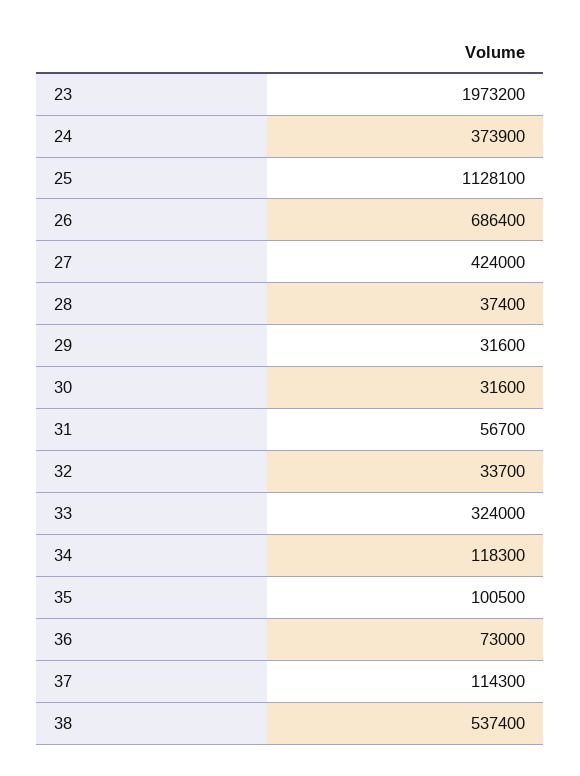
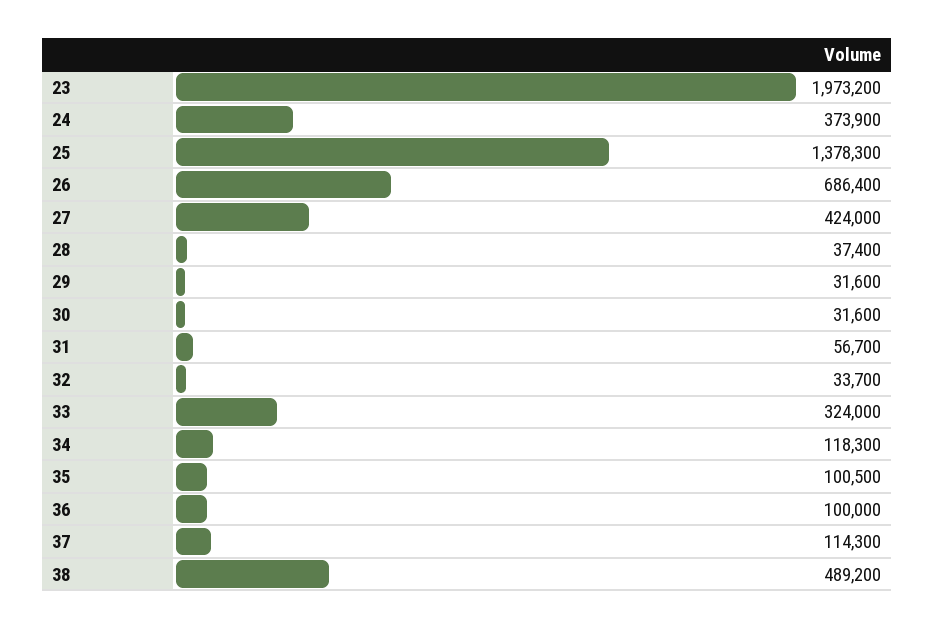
  {
    "23": 1973200,
    "24": 373900,
-   "25": 1128100,
+   "25": 1378300,
    "26": 686400,
    "27": 424000,
    "28": 37400,
    "29": 31600,
    "30": 31600,
    "31": 56700,
    "32": 33700,
    "33": 324000,
    "34": 118300,
    "35": 100500,
-   "36": 73000,
+   "36": 100000,
    "37": 114300,
-   "38": 537400
+   "38": 489200
  }

